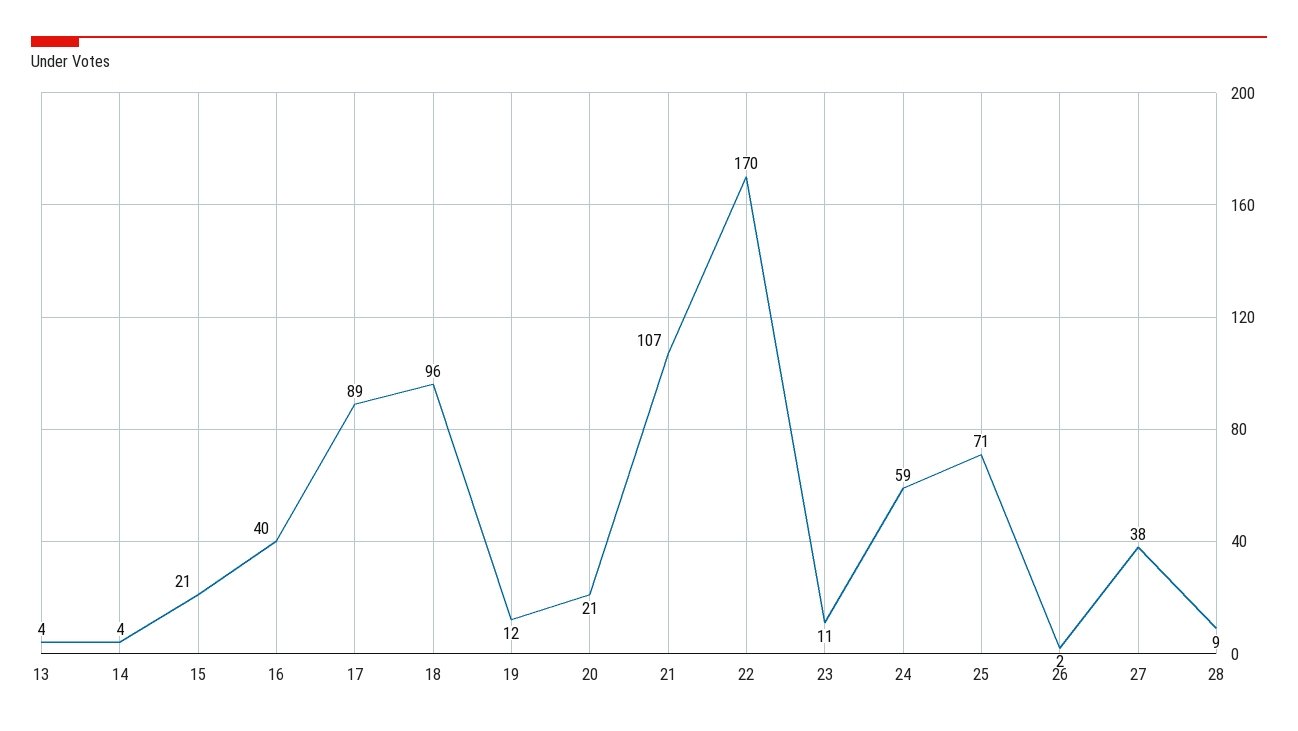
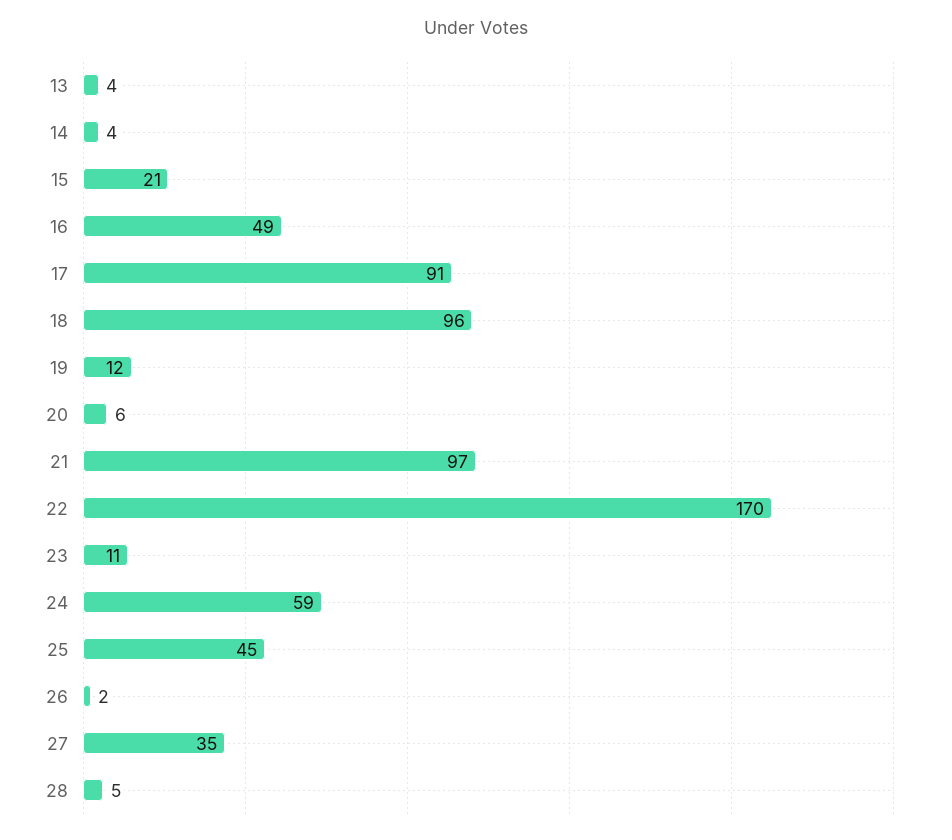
  {
    "13": 4,
    "14": 4,
    "15": 21,
-   "16": 40,
+   "16": 49,
-   "17": 89,
+   "17": 91,
    "18": 96,
    "19": 12,
-   "20": 21,
+   "20": 6,
-   "21": 107,
+   "21": 97,
    "22": 170,
    "23": 11,
    "24": 59,
-   "25": 71,
+   "25": 45,
    "26": 2,
-   "27": 38,
+   "27": 35,
-   "28": 9
+   "28": 5
  }

